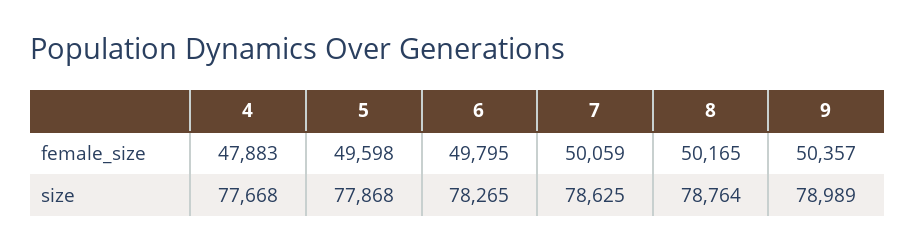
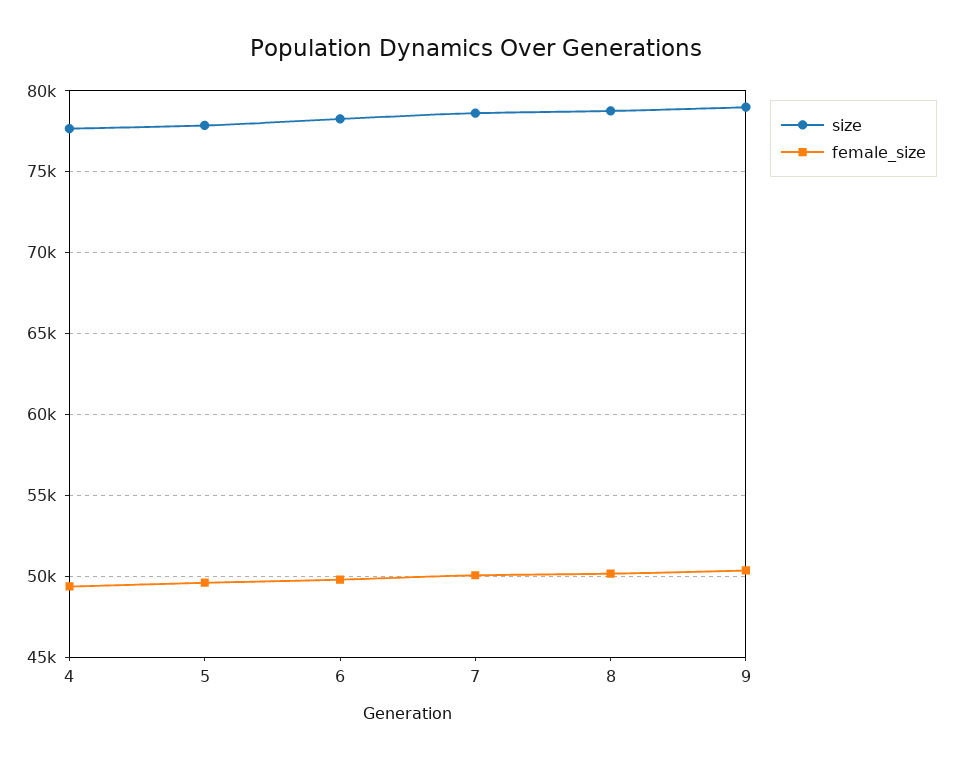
  {
    "female_size": {
-     "4": 47883,
+     "4": 49500,
      "5": 49598,
      "6": 49795,
      "7": 50059,
      "8": 50165,
      "9": 50357
    },
    "size": {
      "4": 77668,
      "5": 77868,
      "6": 78265,
      "7": 78625,
      "8": 78764,
      "9": 78989
    }
  }

